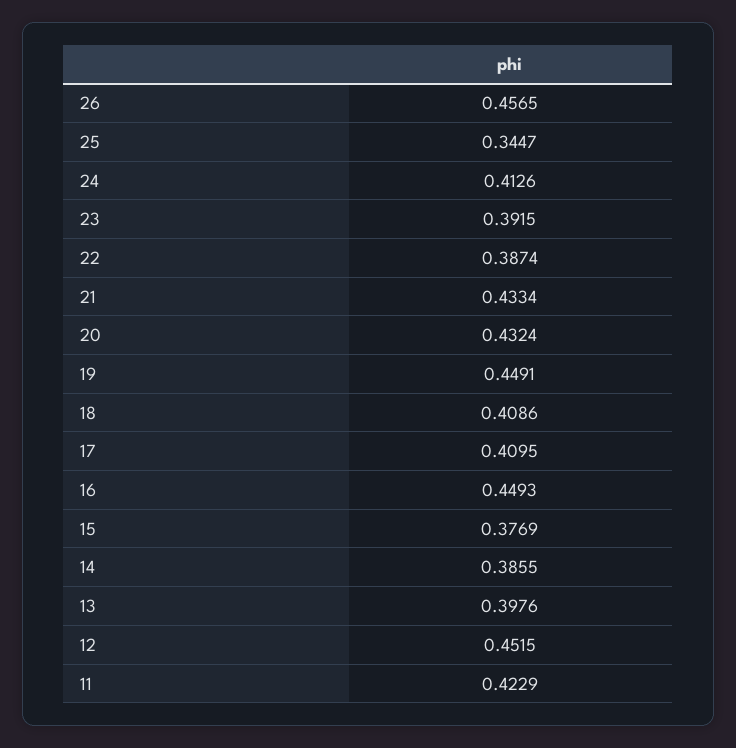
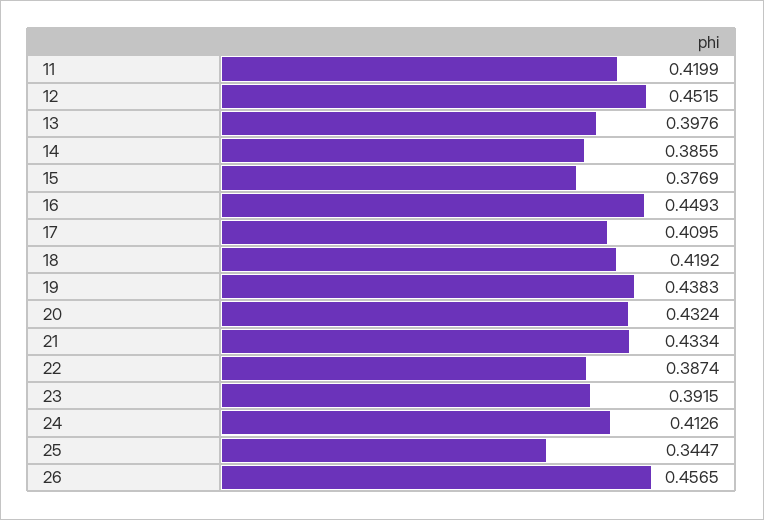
  {
    "26": 0.4565,
    "25": 0.3447,
    "24": 0.4126,
    "23": 0.3915,
    "22": 0.3874,
    "21": 0.4334,
    "20": 0.4324,
-   "19": 0.4491,
+   "19": 0.4383,
-   "18": 0.4086,
+   "18": 0.4192,
    "17": 0.4095,
    "16": 0.4493,
    "15": 0.3769,
    "14": 0.3855,
    "13": 0.3976,
    "12": 0.4515,
-   "11": 0.4229
+   "11": 0.4199
  }

